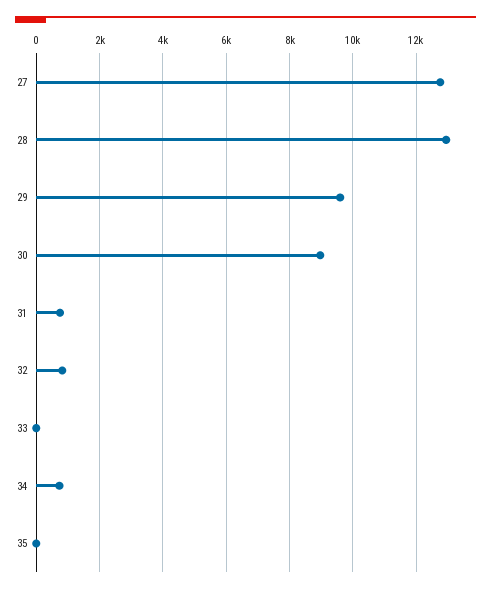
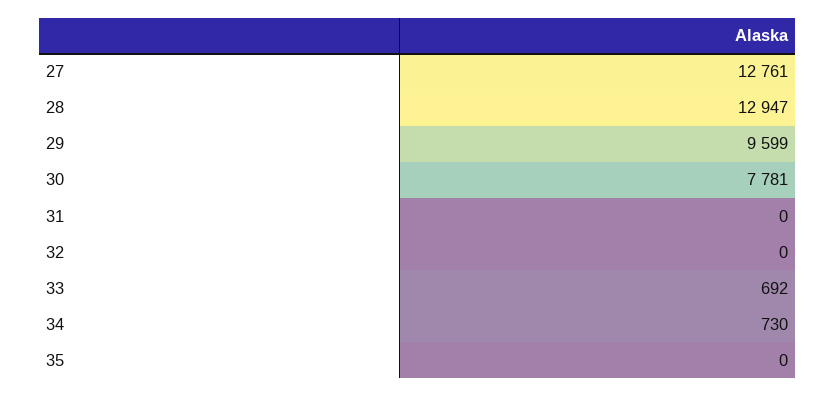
  {
    "27": 12761,
    "28": 12947,
    "29": 9599,
-   "30": 9000,
+   "30": 7781,
-   "31": 800,
+   "31": 0,
-   "32": 800,
+   "32": 0,
-   "33": 0,
+   "33": 692,
    "34": 730,
    "35": 0
  }

